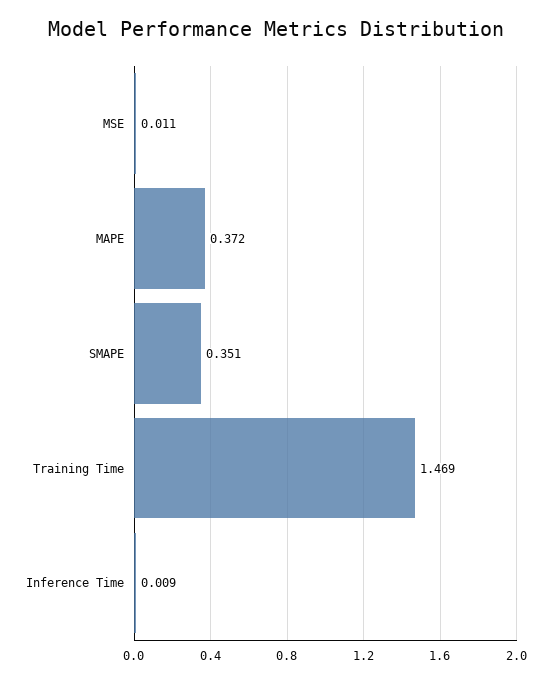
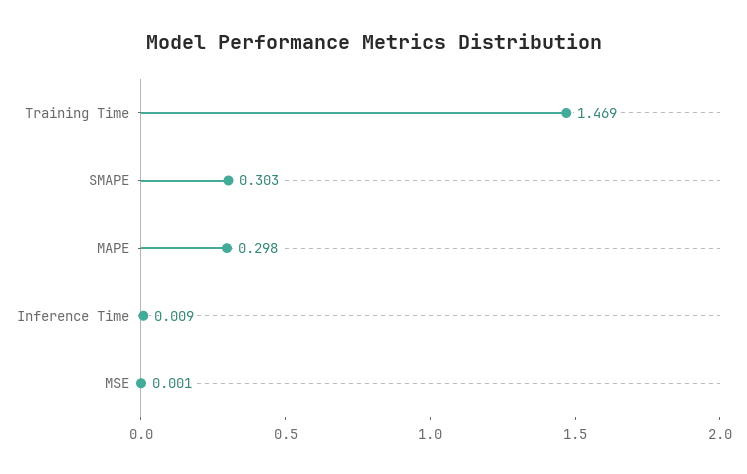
  {
-   "MSE": 0.011,
+   "MSE": 0.001,
-   "MAPE": 0.372,
+   "MAPE": 0.298,
-   "SMAPE": 0.351,
+   "SMAPE": 0.303,
    "Training Time": 1.469,
    "Inference Time": 0.009
  }

